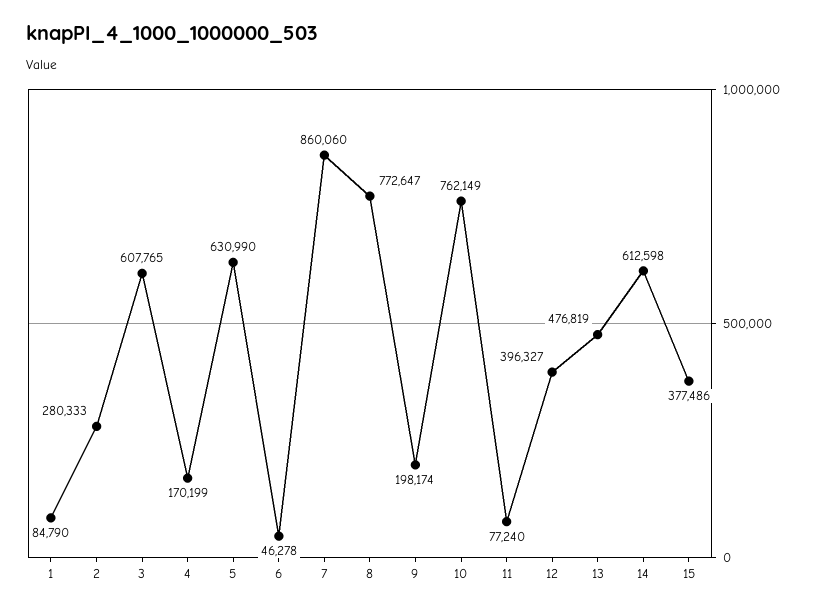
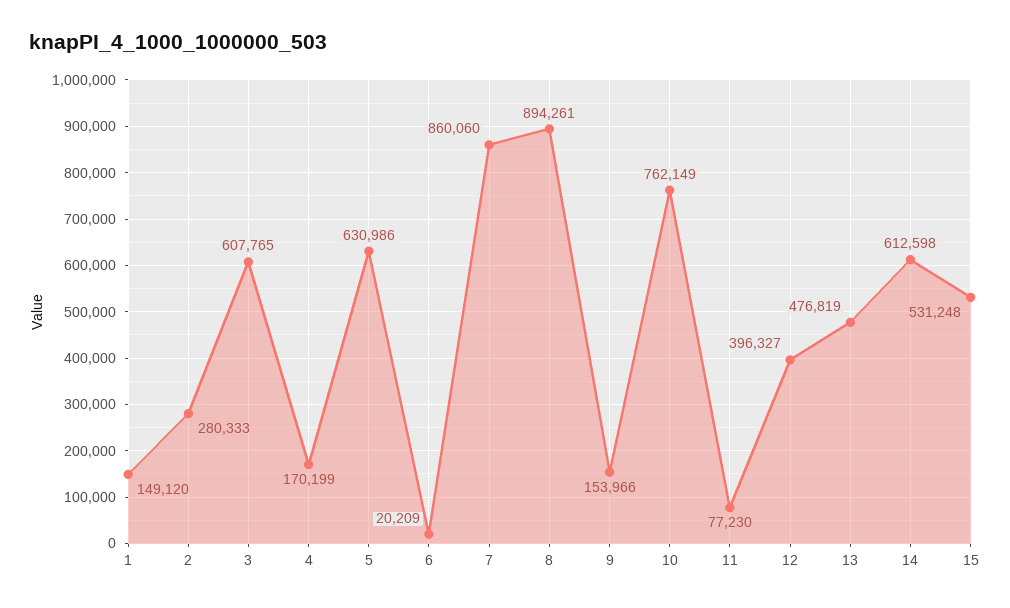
  {
-   "1": 84790,
+   "1": 149120,
    "2": 280333,
    "3": 607765,
    "4": 170199,
-   "5": 630990,
+   "5": 630986,
-   "6": 46278,
+   "6": 20209,
    "7": 860060,
-   "8": 772647,
+   "8": 894261,
-   "9": 198174,
+   "9": 153966,
    "10": 762149,
-   "11": 77240,
+   "11": 77230,
    "12": 396327,
    "13": 476819,
    "14": 612598,
-   "15": 377486
+   "15": 531248
  }

